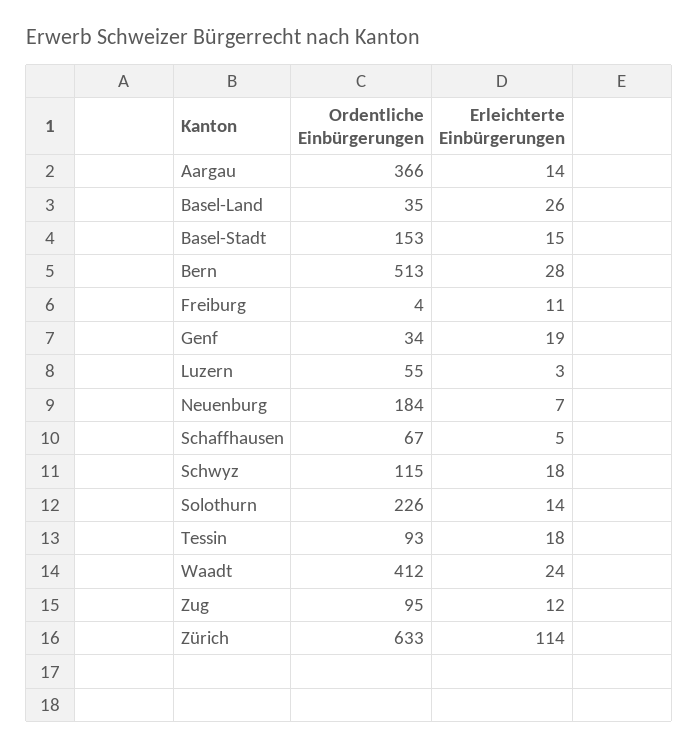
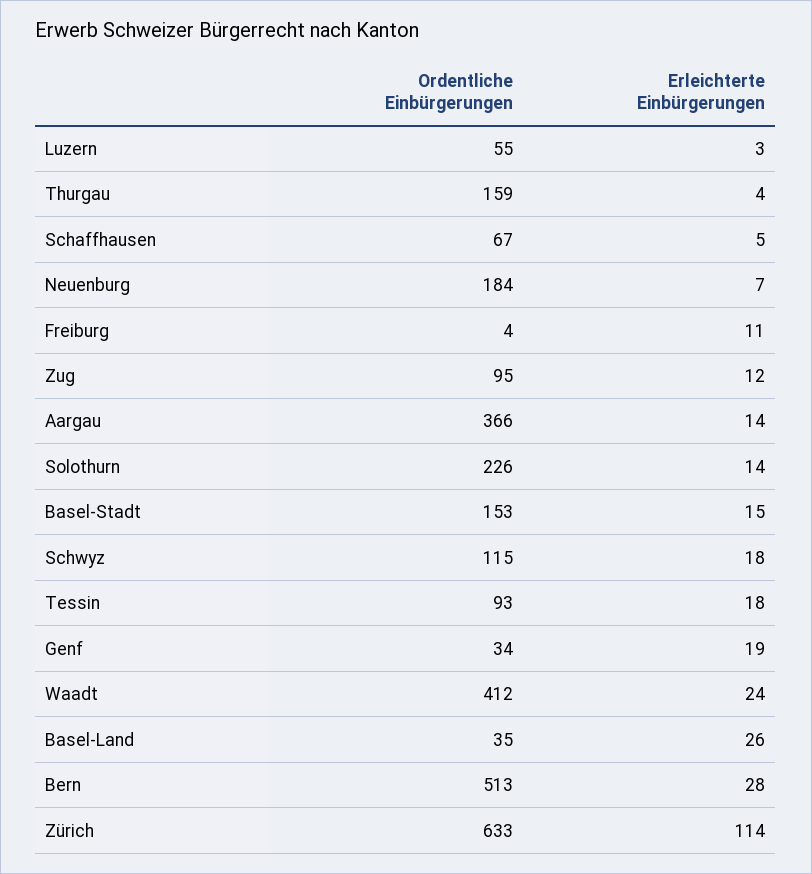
  {
    "Ordentliche Einbürgerungen": {
      "Aargau": 366,
      "Basel-Land": 35,
      "Basel-Stadt": 153,
      "Bern": 513,
      "Freiburg": 4,
      "Genf": 34,
      "Luzern": 55,
      "Neuenburg": 184,
      "Schaffhausen": 67,
      "Schwyz": 115,
      "Solothurn": 226,
      "Tessin": 93,
      "Waadt": 412,
      "Zug": 95,
-     "Zürich": 633
+     "Zürich": 633,
+     "Thurgau": 159
    },
    "Erleichterte Einbürgerungen": {
      "Aargau": 14,
      "Basel-Land": 26,
      "Basel-Stadt": 15,
      "Bern": 28,
      "Freiburg": 11,
      "Genf": 19,
      "Luzern": 3,
      "Neuenburg": 7,
      "Schaffhausen": 5,
      "Schwyz": 18,
      "Solothurn": 14,
      "Tessin": 18,
      "Waadt": 24,
      "Zug": 12,
-     "Zürich": 114
+     "Zürich": 114,
+     "Thurgau": 4
    }
  }

